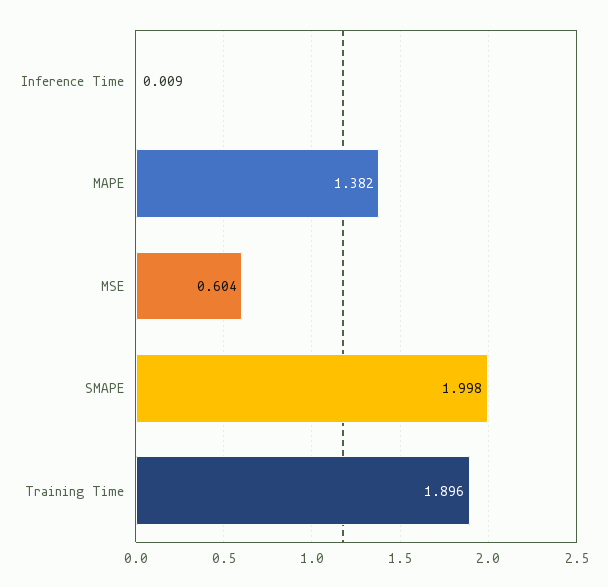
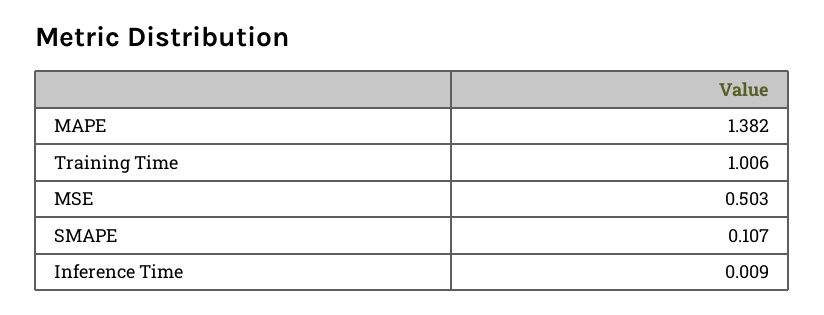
  {
    "Inference Time": 0.009,
    "MAPE": 1.382,
-   "MSE": 0.604,
+   "MSE": 0.503,
-   "SMAPE": 1.998,
+   "SMAPE": 0.107,
-   "Training Time": 1.896
+   "Training Time": 1.006
  }

